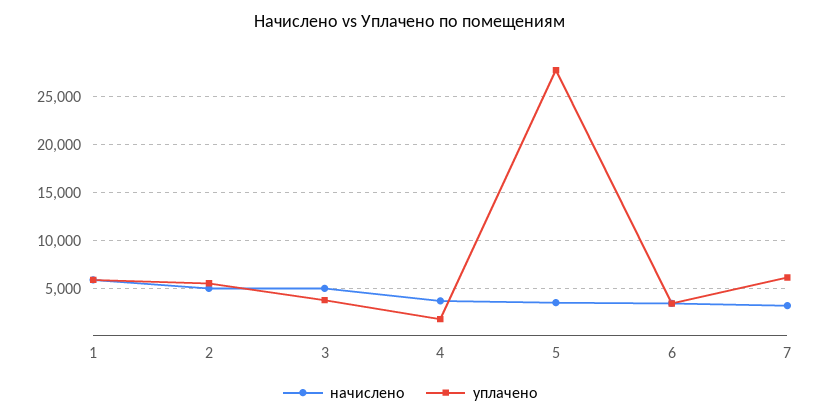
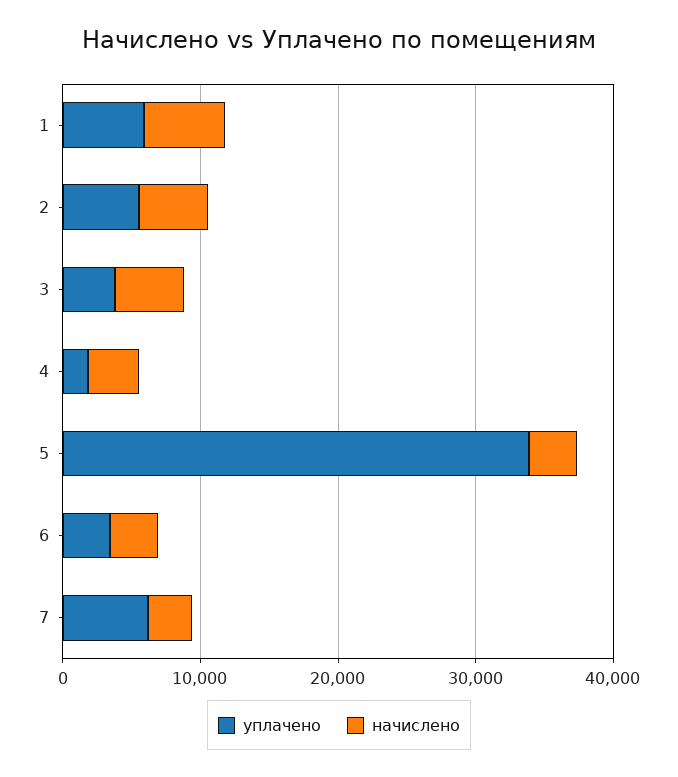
  {
    "начислено": {
      "1": 6000,
      "2": 5000,
      "3": 5000,
      "4": 4000,
      "5": 4000,
      "6": 3000,
      "7": 3000
    },
    "уплачено": {
      "1": 6000,
      "2": 6000,
      "3": 4000,
      "4": 2000,
-     "5": 28000,
+     "5": 34000,
      "6": 3000,
      "7": 6000
    }
  }

